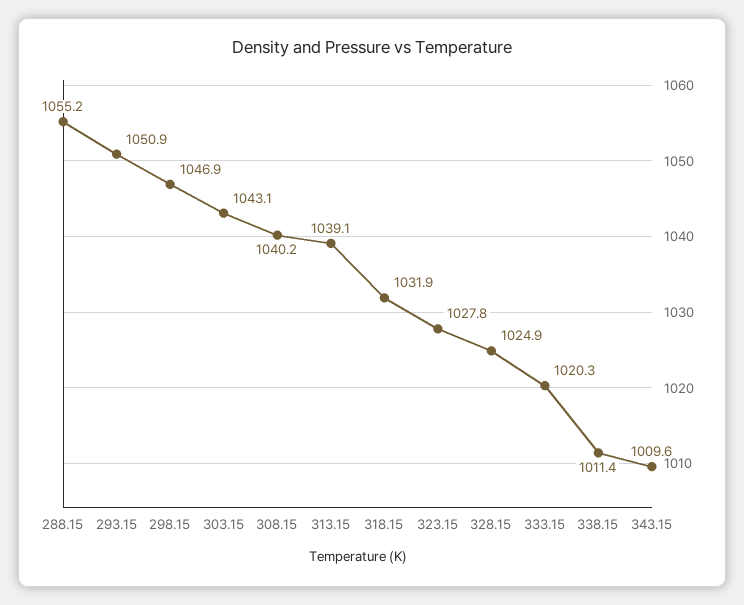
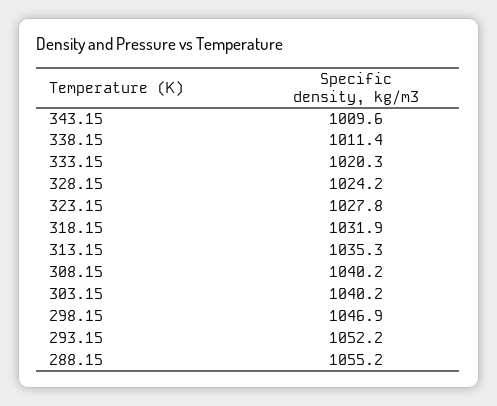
  {
    "288.15": 1055.2,
-   "293.15": 1050.9,
+   "293.15": 1052.2,
    "298.15": 1046.9,
-   "303.15": 1043.1,
+   "303.15": 1040.2,
    "308.15": 1040.2,
-   "313.15": 1039.1,
+   "313.15": 1035.3,
    "318.15": 1031.9,
    "323.15": 1027.8,
-   "328.15": 1024.9,
+   "328.15": 1024.2,
    "333.15": 1020.3,
    "338.15": 1011.4,
    "343.15": 1009.6
  }

